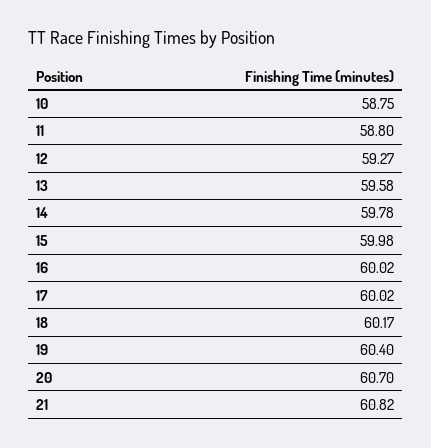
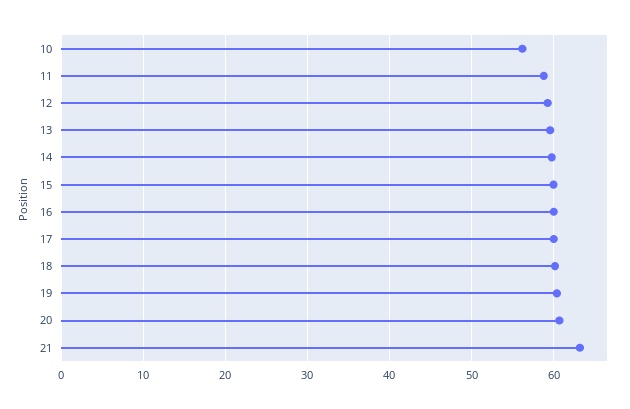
  {
-   "10": 58.75,
+   "10": 56,
    "11": 58.8,
    "12": 59.27,
    "13": 59.58,
    "14": 59.78,
    "15": 59.98,
    "16": 60.02,
    "17": 60.02,
    "18": 60.17,
    "19": 60.4,
    "20": 60.7,
-   "21": 60.82
+   "21": 63
  }

